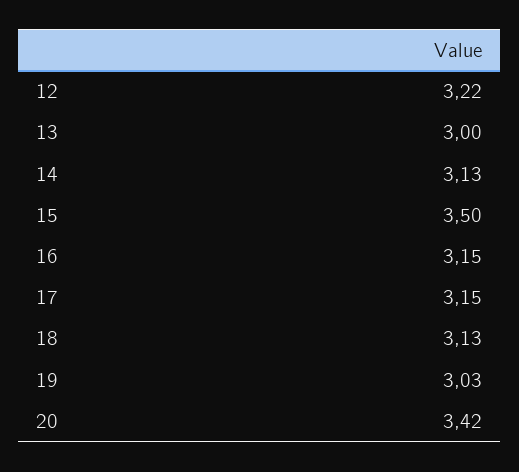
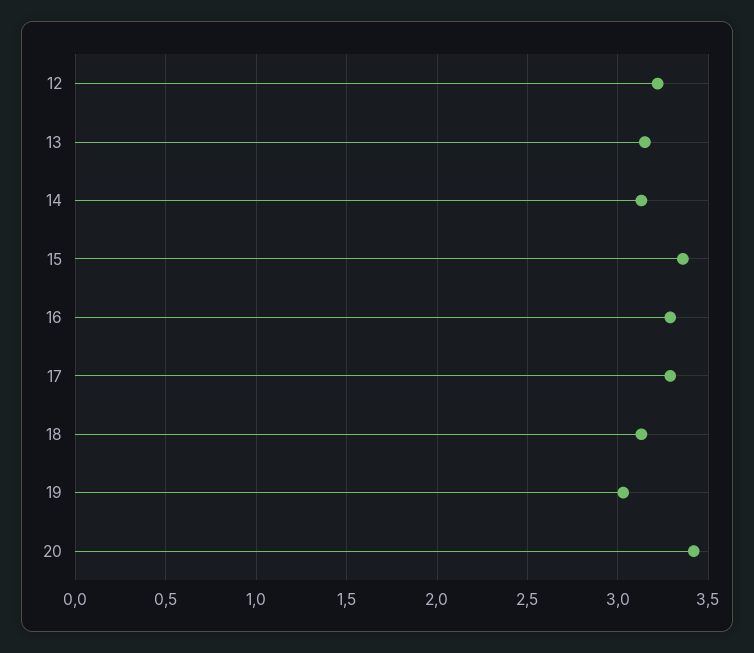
  {
    "12": 3.22,
-   "13": 3,
+   "13": 3.15,
    "14": 3.13,
-   "15": 3.5,
+   "15": 3.35,
-   "16": 3.15,
+   "16": 3.3,
-   "17": 3.15,
+   "17": 3.3,
    "18": 3.13,
    "19": 3.03,
    "20": 3.42
  }

